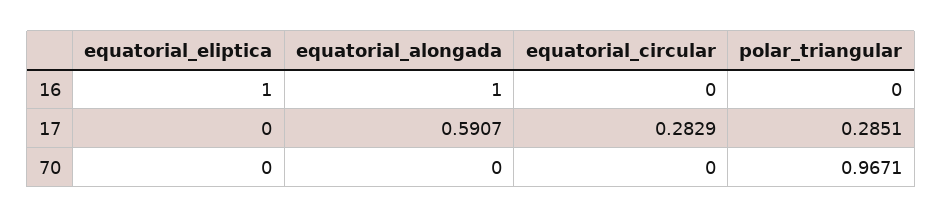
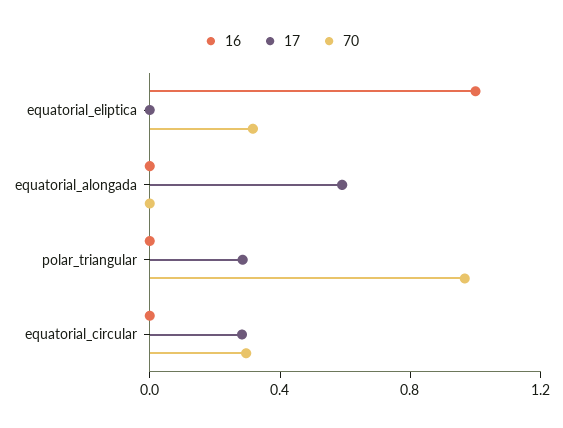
  {
    "16": {
      "equatorial_eliptica": 1,
-     "equatorial_alongada": 1,
+     "equatorial_alongada": 0,
      "equatorial_circular": 0,
      "polar_triangular": 0
    },
    "17": {
      "equatorial_eliptica": 0,
      "equatorial_alongada": 0.5907,
      "equatorial_circular": 0.2829,
      "polar_triangular": 0.2851
    },
    "70": {
-     "equatorial_eliptica": 0,
+     "equatorial_eliptica": 0.3,
      "equatorial_alongada": 0,
-     "equatorial_circular": 0,
+     "equatorial_circular": 0.3,
      "polar_triangular": 0.9671
    }
  }

